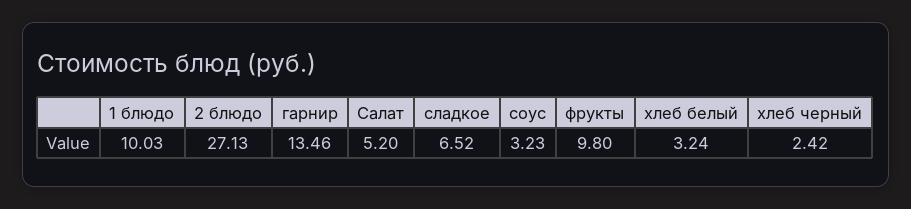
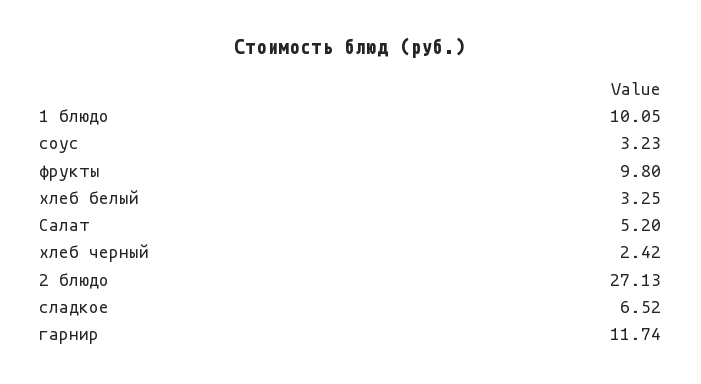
  {
-   "1 блюдо": 10.03,
+   "1 блюдо": 10.05,
    "2 блюдо": 27.13,
-   "гарнир": 13.46,
+   "гарнир": 11.74,
    "Салат": 5.2,
    "сладкое": 6.52,
    "соус": 3.23,
    "фрукты": 9.8,
-   "хлеб белый": 3.24,
+   "хлеб белый": 3.25,
    "хлеб черный": 2.42
  }

